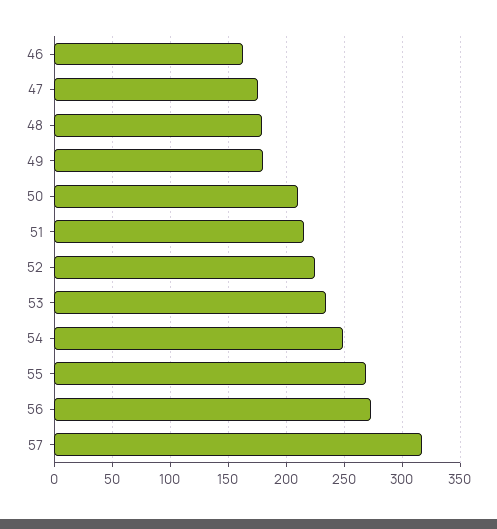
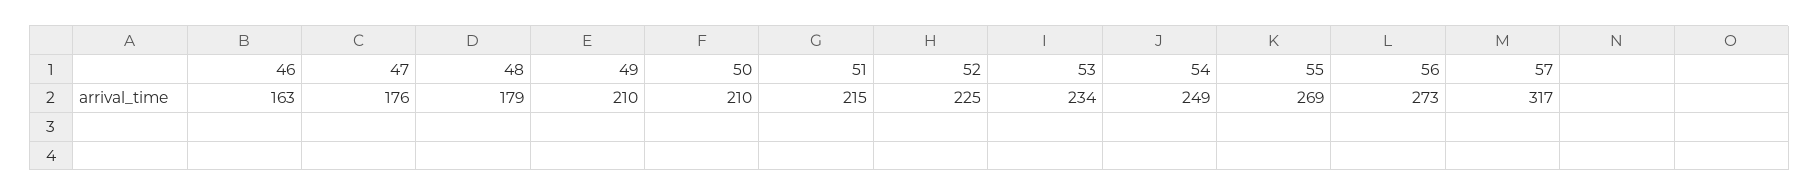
  {
    "46": 163,
    "47": 176,
    "48": 179,
-   "49": 180,
+   "49": 210,
    "50": 210,
    "51": 215,
    "52": 225,
    "53": 234,
    "54": 249,
    "55": 269,
    "56": 273,
    "57": 317
  }

